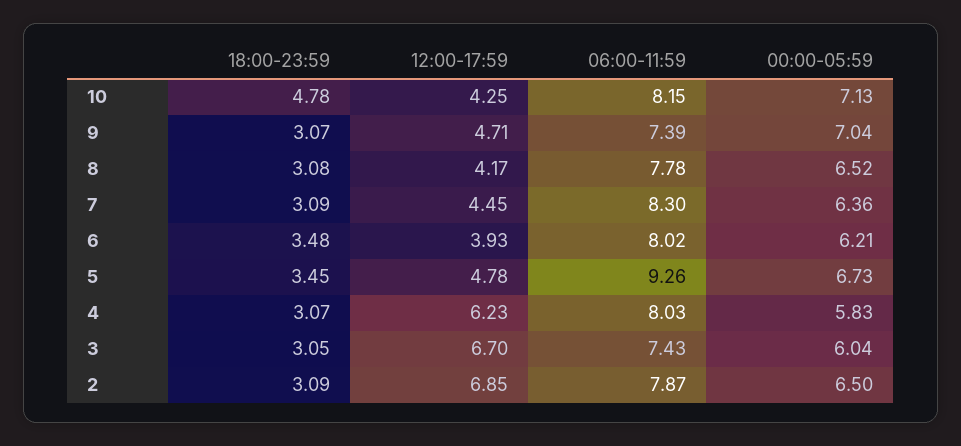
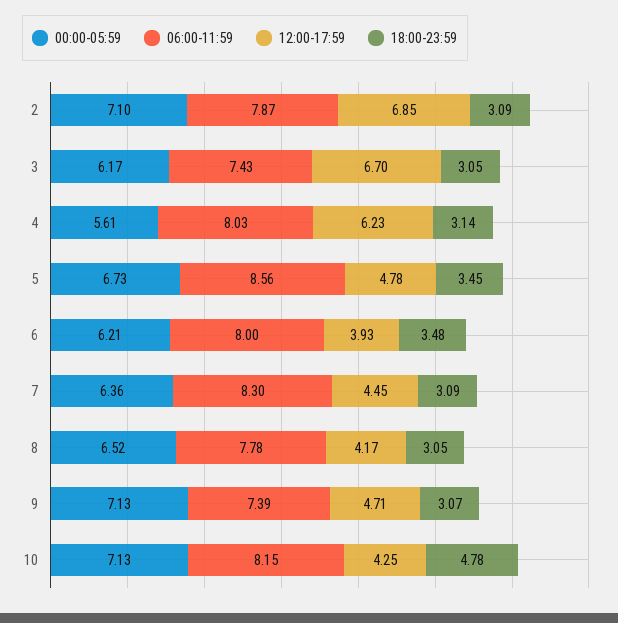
  {
    "18:00-23:59": {
      "10": 4.78,
      "9": 3.07,
-     "8": 3.08,
+     "8": 3.05,
      "7": 3.09,
      "6": 3.48,
      "5": 3.45,
-     "4": 3.07,
+     "4": 3.14,
      "3": 3.05,
      "2": 3.09
    },
    "12:00-17:59": {
      "10": 4.25,
      "9": 4.71,
      "8": 4.17,
      "7": 4.45,
      "6": 3.93,
      "5": 4.78,
      "4": 6.23,
      "3": 6.7,
      "2": 6.85
    },
    "06:00-11:59": {
      "10": 8.15,
      "9": 7.39,
      "8": 7.78,
      "7": 8.3,
-     "6": 8.02,
+     "6": 8,
-     "5": 9.26,
+     "5": 8.56,
      "4": 8.03,
      "3": 7.43,
      "2": 7.87
    },
    "00:00-05:59": {
      "10": 7.13,
-     "9": 7.04,
+     "9": 7.13,
      "8": 6.52,
      "7": 6.36,
      "6": 6.21,
      "5": 6.73,
-     "4": 5.83,
+     "4": 5.61,
-     "3": 6.04,
+     "3": 6.17,
-     "2": 6.5
+     "2": 7.1
    }
  }

